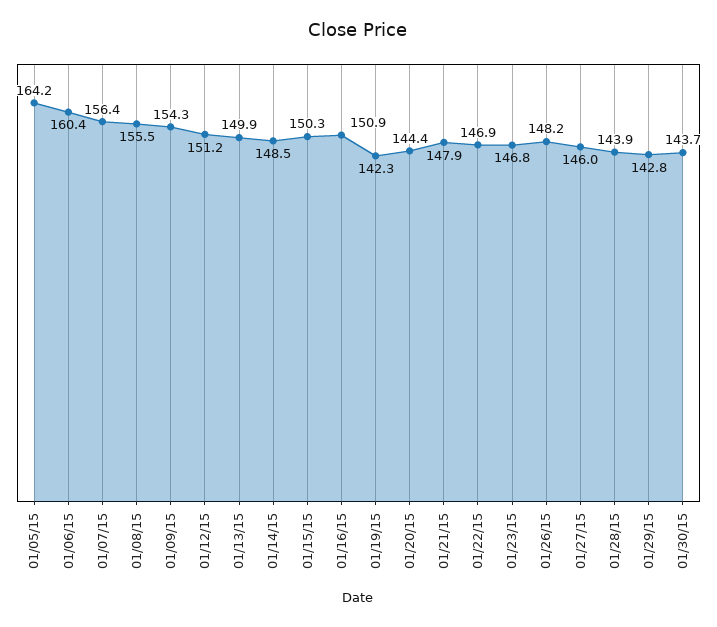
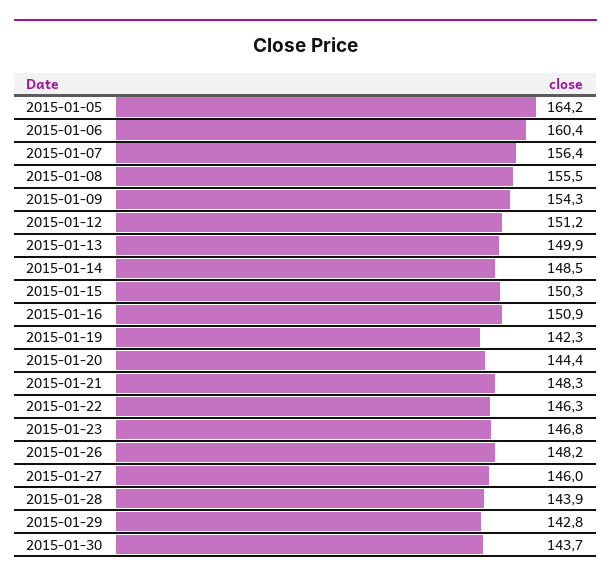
  {
    "01/05/15": 164.2,
    "01/06/15": 160.4,
    "01/07/15": 156.4,
    "01/08/15": 155.5,
    "01/09/15": 154.3,
    "01/12/15": 151.2,
    "01/13/15": 149.9,
    "01/14/15": 148.5,
    "01/15/15": 150.3,
    "01/16/15": 150.9,
    "01/19/15": 142.3,
    "01/20/15": 144.4,
-   "01/21/15": 147.9,
+   "01/21/15": 148.3,
-   "01/22/15": 146.9,
+   "01/22/15": 146.3,
    "01/23/15": 146.8,
    "01/26/15": 148.2,
    "01/27/15": 146,
    "01/28/15": 143.9,
    "01/29/15": 142.8,
    "01/30/15": 143.7
  }

